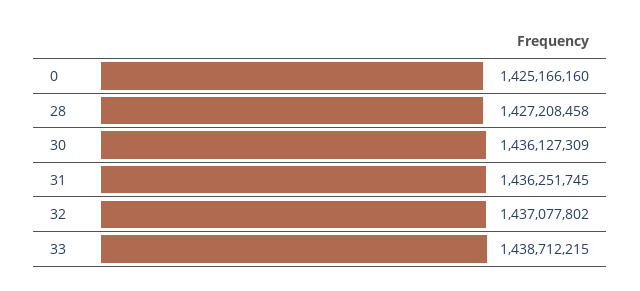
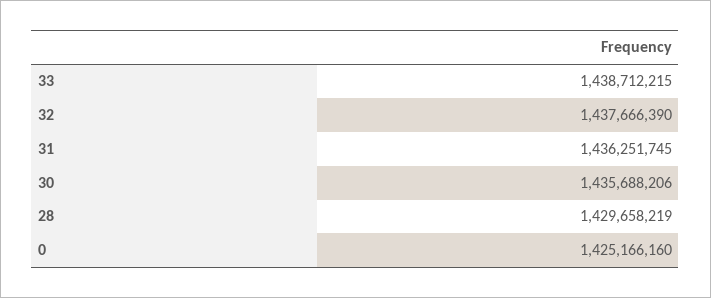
  {
    "0": 1425166160,
-   "28": 1427208458,
+   "28": 1429658219,
-   "30": 1436127309,
+   "30": 1435688206,
    "31": 1436251745,
-   "32": 1437077802,
+   "32": 1437666390,
    "33": 1438712215
  }

